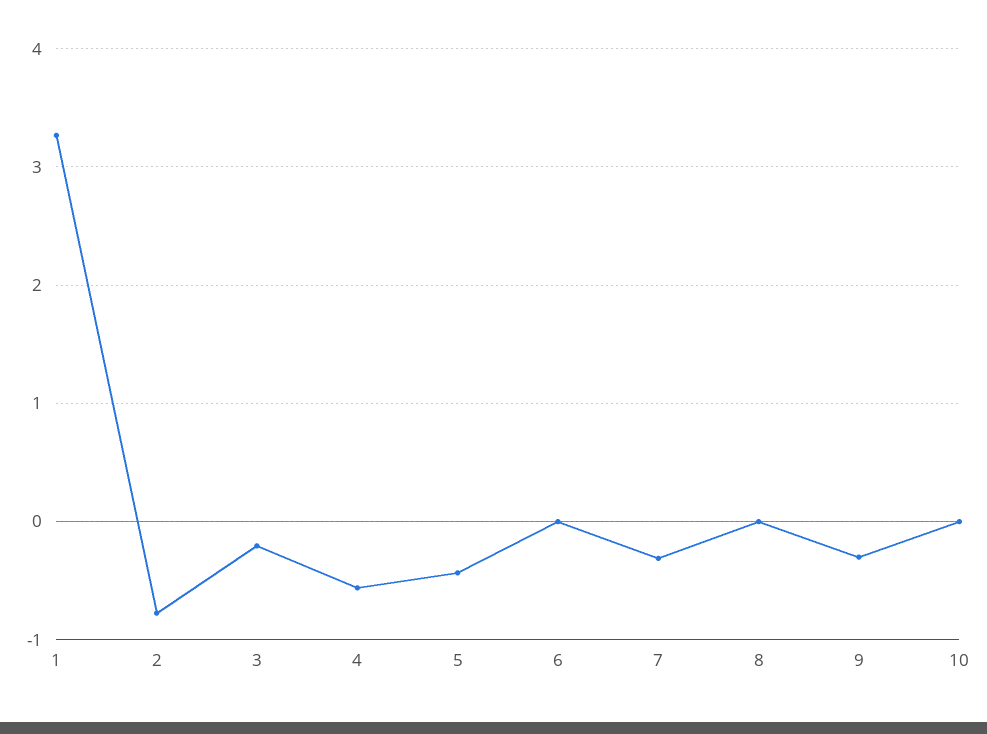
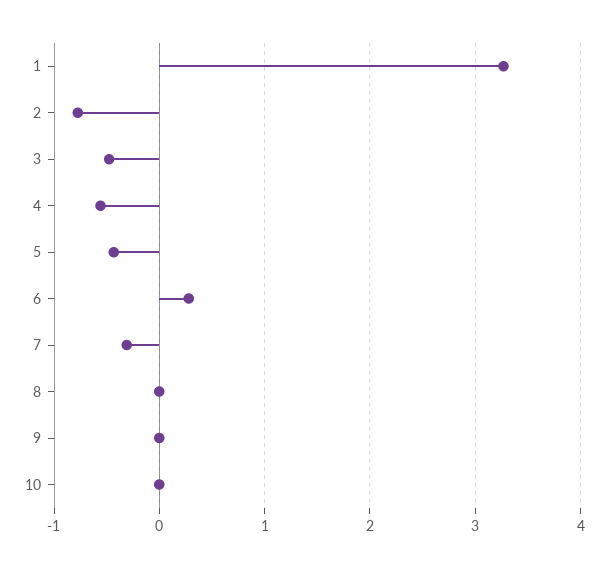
  {
    "1": 3.3,
    "2": -0.8,
-   "3": -0.2,
+   "3": -0.5,
    "4": -0.6,
    "5": -0.4,
-   "6": 0,
+   "6": 0.3,
    "7": -0.3,
    "8": 0,
-   "9": -0.3,
+   "9": 0,
    "10": 0
  }

